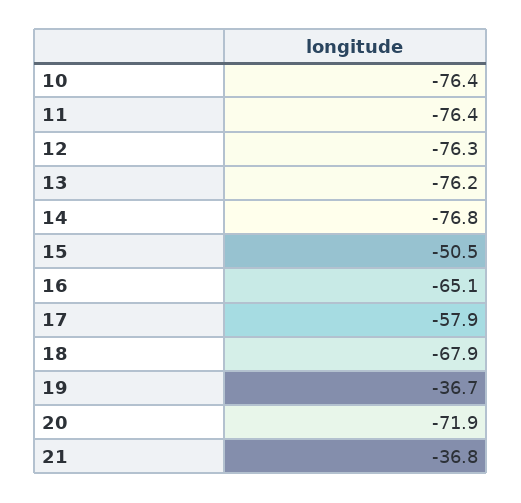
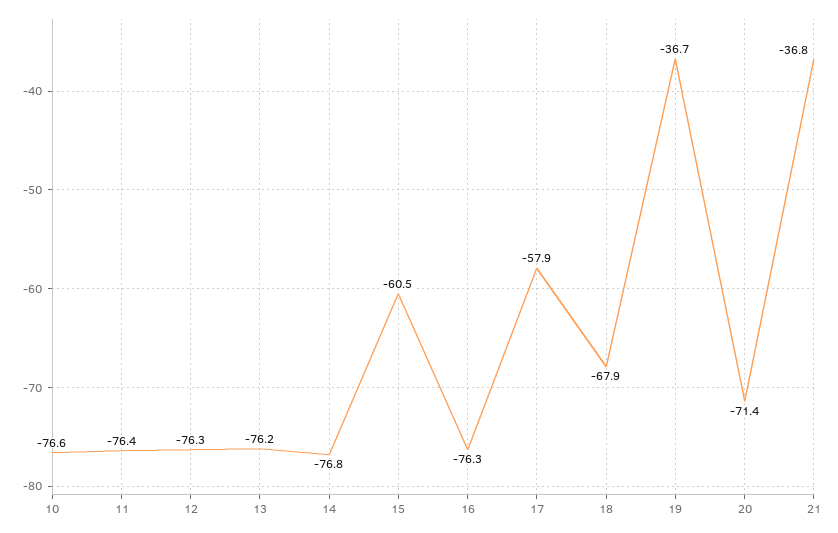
  {
-   "10": -76.4,
+   "10": -76.6,
    "11": -76.4,
    "12": -76.3,
    "13": -76.2,
    "14": -76.8,
-   "15": -50.5,
+   "15": -60.5,
-   "16": -65.1,
+   "16": -76.3,
    "17": -57.9,
    "18": -67.9,
    "19": -36.7,
-   "20": -71.9,
+   "20": -71.4,
    "21": -36.8
  }

